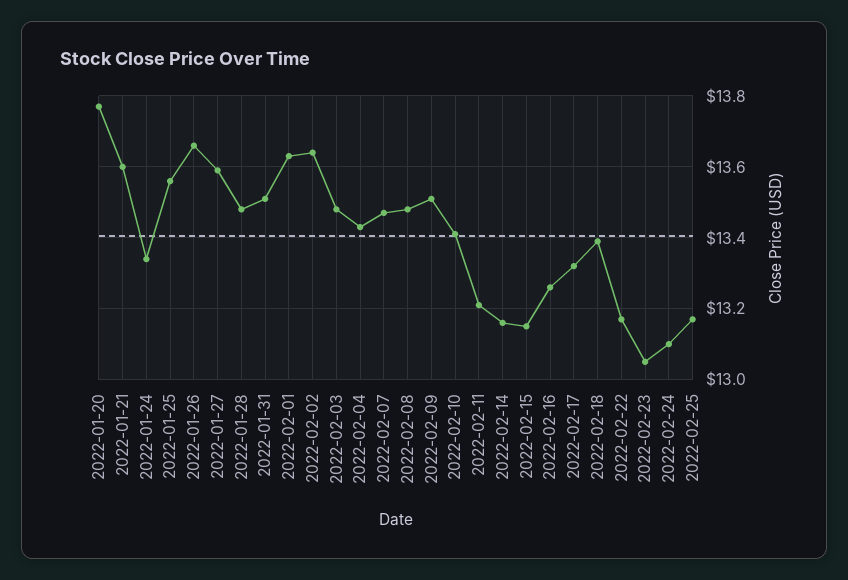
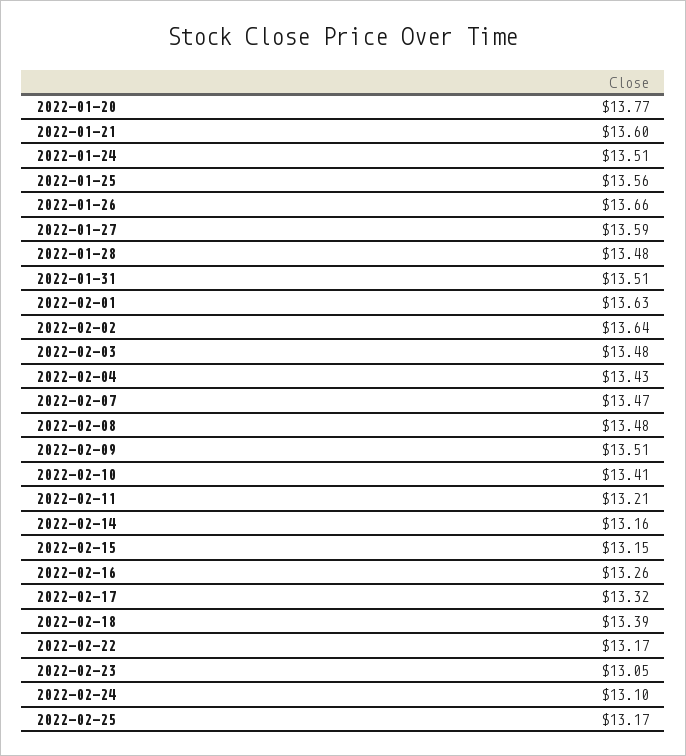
  {
    "2022-01-20": 13.77,
    "2022-01-21": 13.6,
-   "2022-01-24": 13.35,
+   "2022-01-24": 13.51,
    "2022-01-25": 13.56,
    "2022-01-26": 13.66,
    "2022-01-27": 13.59,
    "2022-01-28": 13.48,
    "2022-01-31": 13.51,
    "2022-02-01": 13.63,
    "2022-02-02": 13.64,
    "2022-02-03": 13.48,
    "2022-02-04": 13.43,
    "2022-02-07": 13.47,
    "2022-02-08": 13.48,
    "2022-02-09": 13.51,
    "2022-02-10": 13.41,
    "2022-02-11": 13.21,
    "2022-02-14": 13.16,
    "2022-02-15": 13.15,
    "2022-02-16": 13.26,
    "2022-02-17": 13.32,
    "2022-02-18": 13.39,
    "2022-02-22": 13.17,
    "2022-02-23": 13.05,
    "2022-02-24": 13.1,
    "2022-02-25": 13.17
  }

